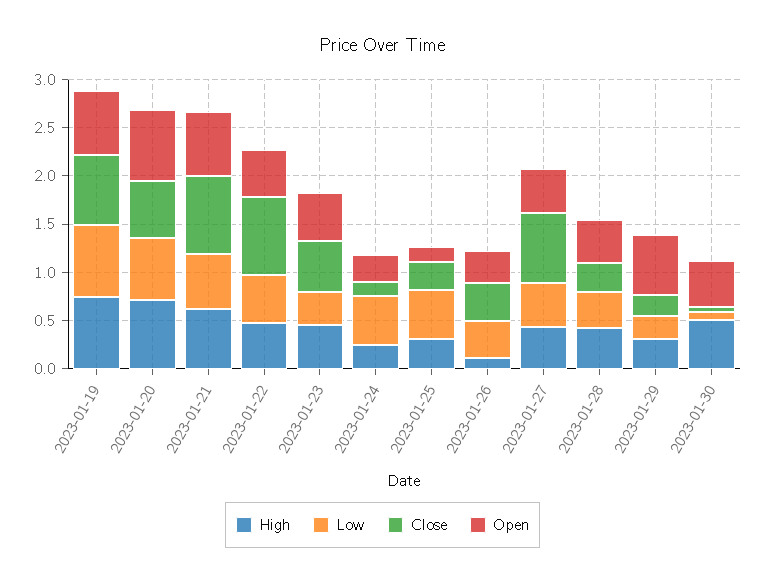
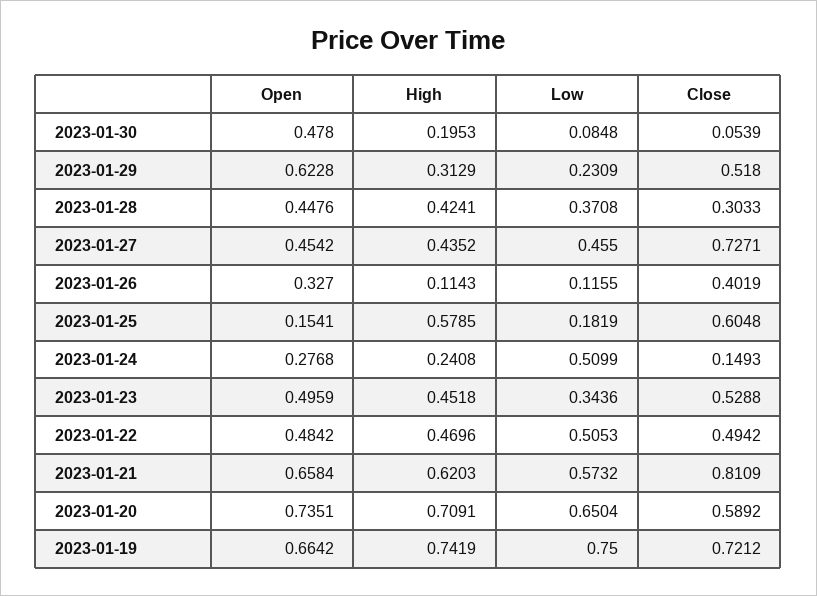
  {
    "High": {
      "2023-01-19": 0.7419,
      "2023-01-20": 0.7091,
      "2023-01-21": 0.6203,
      "2023-01-22": 0.4696,
      "2023-01-23": 0.4518,
      "2023-01-24": 0.2408,
-     "2023-01-25": 0.3,
+     "2023-01-25": 0.5785,
      "2023-01-26": 0.1143,
      "2023-01-27": 0.4352,
      "2023-01-28": 0.4241,
      "2023-01-29": 0.3129,
-     "2023-01-30": 0.5
+     "2023-01-30": 0.1953
    },
    "Low": {
      "2023-01-19": 0.75,
      "2023-01-20": 0.6504,
      "2023-01-21": 0.5732,
      "2023-01-22": 0.5053,
      "2023-01-23": 0.3436,
      "2023-01-24": 0.5099,
-     "2023-01-25": 0.5,
+     "2023-01-25": 0.1819,
-     "2023-01-26": 0.4,
+     "2023-01-26": 0.1155,
      "2023-01-27": 0.455,
      "2023-01-28": 0.3708,
      "2023-01-29": 0.2309,
      "2023-01-30": 0.0848
    },
    "Close": {
      "2023-01-19": 0.7212,
      "2023-01-20": 0.5892,
      "2023-01-21": 0.8109,
-     "2023-01-22": 0.8,
+     "2023-01-22": 0.4942,
      "2023-01-23": 0.5288,
      "2023-01-24": 0.1493,
-     "2023-01-25": 0.3,
+     "2023-01-25": 0.6048,
      "2023-01-26": 0.4019,
      "2023-01-27": 0.7271,
      "2023-01-28": 0.3033,
-     "2023-01-29": 0.2,
+     "2023-01-29": 0.518,
      "2023-01-30": 0.0539
    },
    "Open": {
      "2023-01-19": 0.6642,
      "2023-01-20": 0.7351,
      "2023-01-21": 0.6584,
      "2023-01-22": 0.4842,
      "2023-01-23": 0.4959,
      "2023-01-24": 0.2768,
      "2023-01-25": 0.1541,
      "2023-01-26": 0.327,
      "2023-01-27": 0.4542,
      "2023-01-28": 0.4476,
      "2023-01-29": 0.6228,
      "2023-01-30": 0.478
    }
  }

